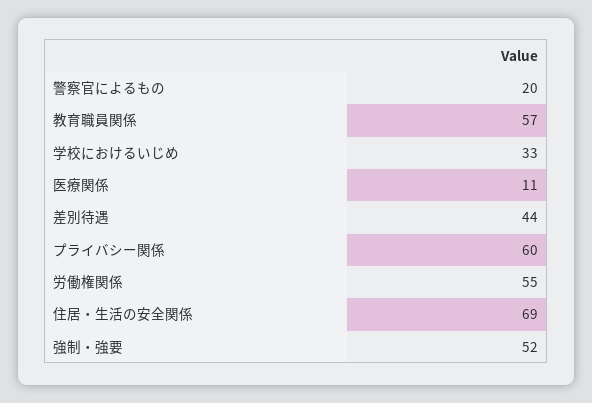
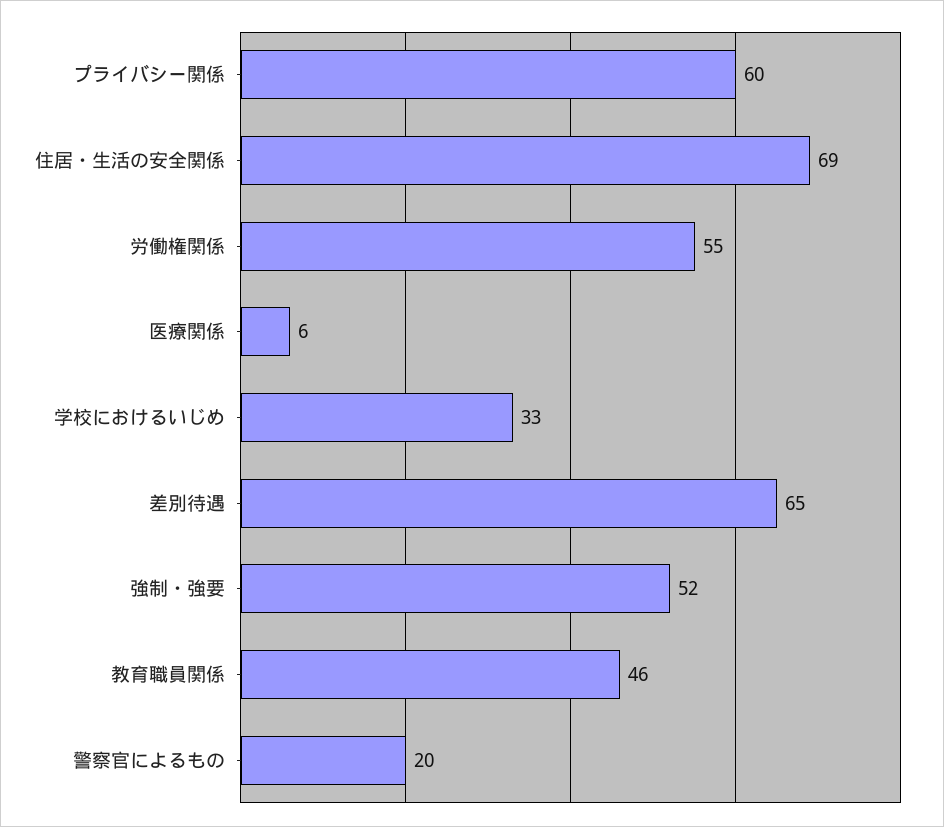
  {
    "警察官によるもの": 20,
-   "教育職員関係": 57,
+   "教育職員関係": 46,
    "学校におけるいじめ": 33,
-   "医療関係": 11,
+   "医療関係": 6,
-   "差別待遇": 44,
+   "差別待遇": 65,
    "プライバシー関係": 60,
    "労働権関係": 55,
    "住居・生活の安全関係": 69,
    "強制・強要": 52
  }

